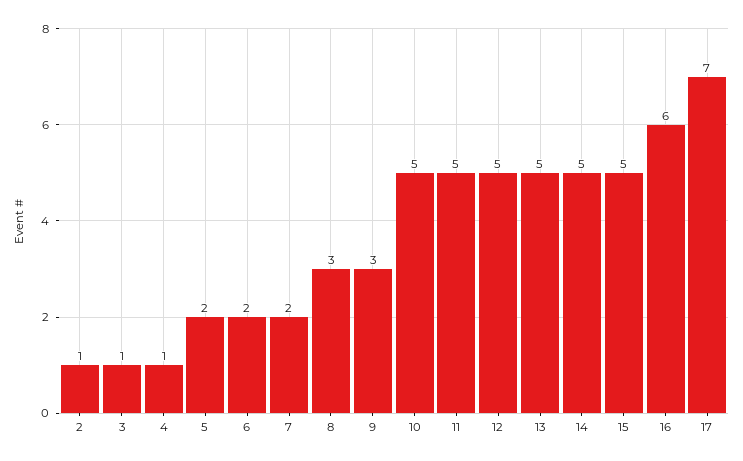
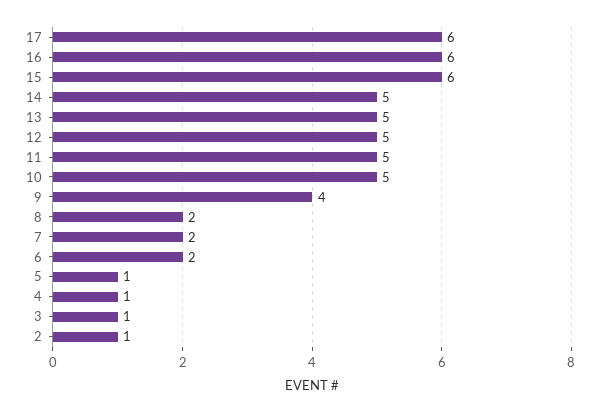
  {
    "2": 1,
    "3": 1,
    "4": 1,
-   "5": 2,
+   "5": 1,
    "6": 2,
    "7": 2,
-   "8": 3,
+   "8": 2,
-   "9": 3,
+   "9": 4,
    "10": 5,
    "11": 5,
    "12": 5,
    "13": 5,
    "14": 5,
-   "15": 5,
+   "15": 6,
    "16": 6,
-   "17": 7
+   "17": 6
  }

